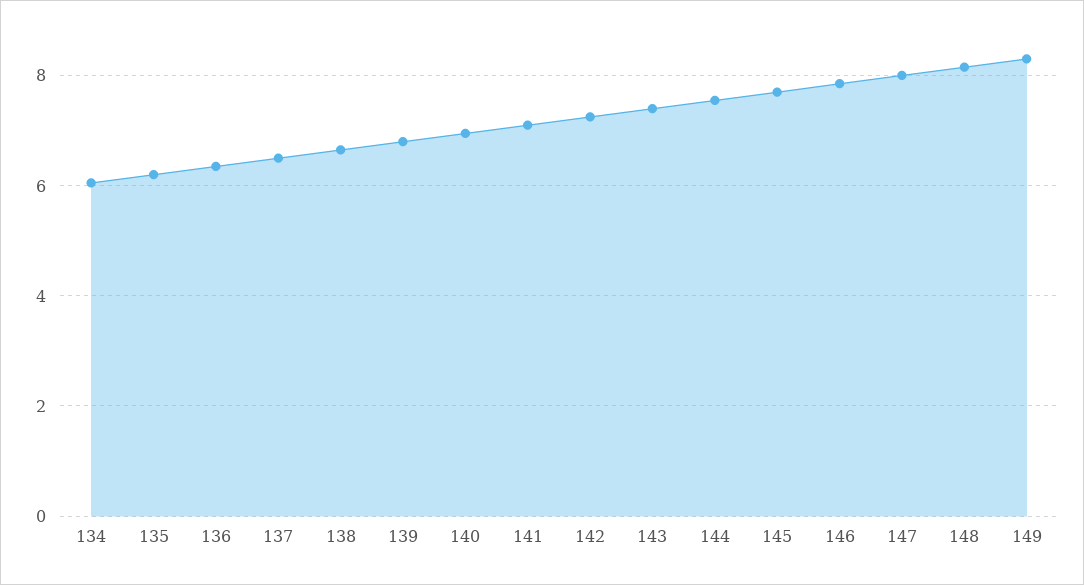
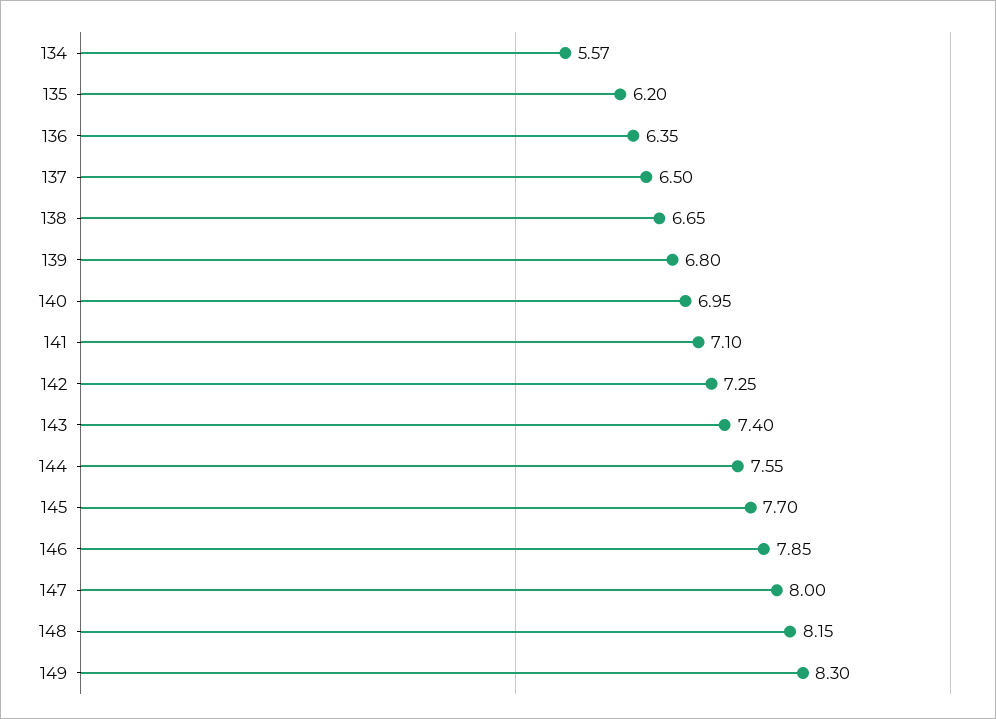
  {
-   "134": 6,
+   "134": 5.57,
    "135": 6.2,
    "136": 6.35,
    "137": 6.5,
    "138": 6.65,
    "139": 6.8,
    "140": 6.95,
    "141": 7.1,
    "142": 7.25,
    "143": 7.4,
    "144": 7.55,
    "145": 7.7,
    "146": 7.85,
    "147": 8,
    "148": 8.15,
    "149": 8.3
  }

